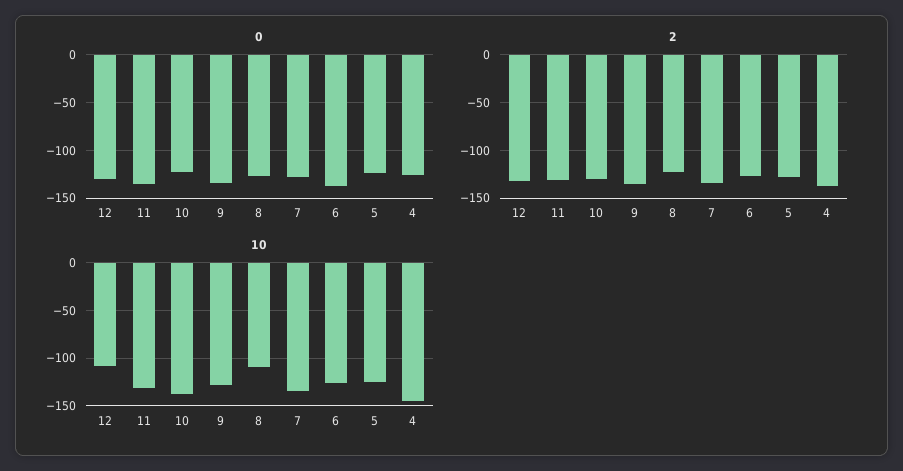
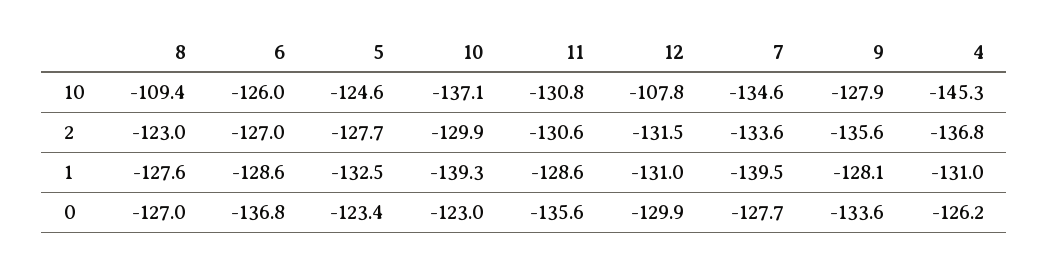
  {
    "0": {
      "12": -129.9,
      "11": -135.6,
      "10": -123,
      "9": -133.6,
      "8": -127,
      "7": -127.7,
      "6": -136.8,
      "5": -123.4,
      "4": -126.2
    },
    "2": {
      "12": -131.5,
      "11": -130.6,
      "10": -129.9,
      "9": -135.6,
      "8": -123,
      "7": -133.6,
      "6": -127,
      "5": -127.7,
      "4": -136.8
    },
    "10": {
      "12": -107.8,
      "11": -130.8,
      "10": -137.1,
      "9": -127.9,
      "8": -109.4,
      "7": -134.6,
      "6": -126,
      "5": -124.6,
      "4": -145.3
-   }
+   },
+   "1": {
+     "8": -127.6,
+     "6": -128.6,
+     "5": -132.5,
+     "10": -139.3,
+     "11": -128.6,
+     "12": -131,
+     "7": -139.5,
+     "9": -128.1,
+     "4": -131
+   }
  }

